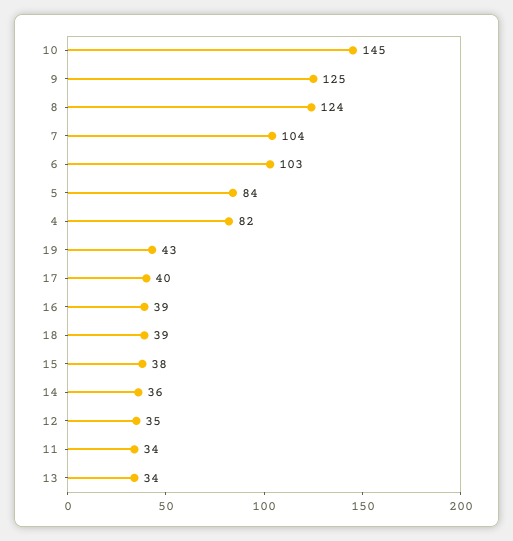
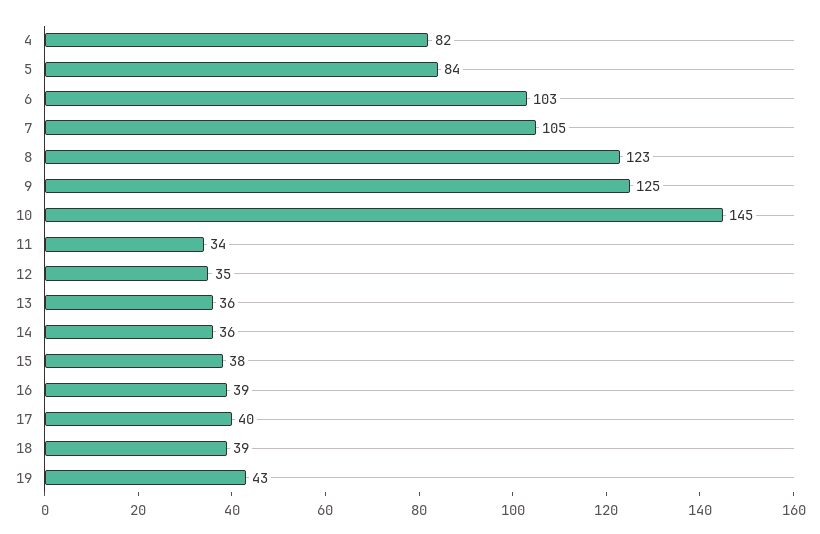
  {
    "10": 145,
    "9": 125,
-   "8": 124,
+   "8": 123,
-   "7": 104,
+   "7": 105,
    "6": 103,
    "5": 84,
    "4": 82,
    "19": 43,
    "17": 40,
    "16": 39,
    "18": 39,
    "15": 38,
    "14": 36,
    "12": 35,
    "11": 34,
-   "13": 34
+   "13": 36
  }

